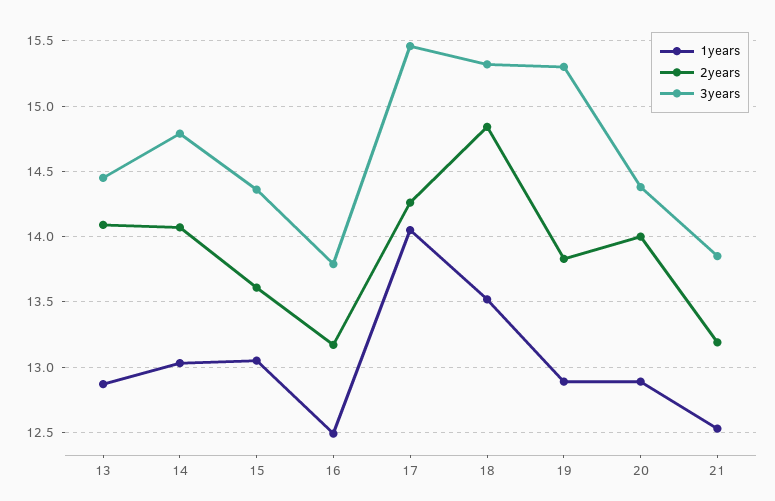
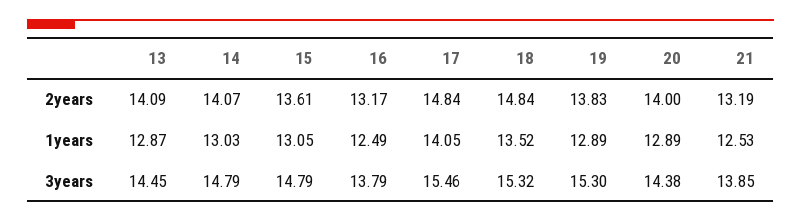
  {
    "1years": {
      "13": 12.87,
      "14": 13.03,
      "15": 13.05,
      "16": 12.49,
      "17": 14.05,
      "18": 13.52,
      "19": 12.89,
      "20": 12.89,
      "21": 12.53
    },
    "2years": {
      "13": 14.09,
      "14": 14.07,
      "15": 13.61,
      "16": 13.17,
-     "17": 14.25,
+     "17": 14.84,
      "18": 14.84,
      "19": 13.83,
      "20": 14,
      "21": 13.19
    },
    "3years": {
      "13": 14.45,
      "14": 14.79,
-     "15": 14.35,
+     "15": 14.79,
      "16": 13.79,
      "17": 15.46,
      "18": 15.32,
      "19": 15.3,
      "20": 14.38,
      "21": 13.85
    }
  }

